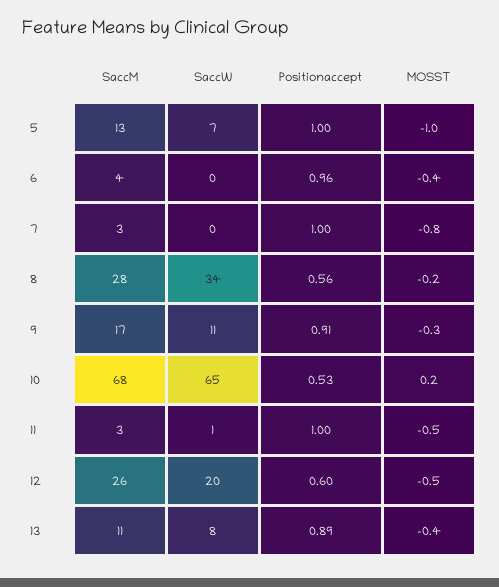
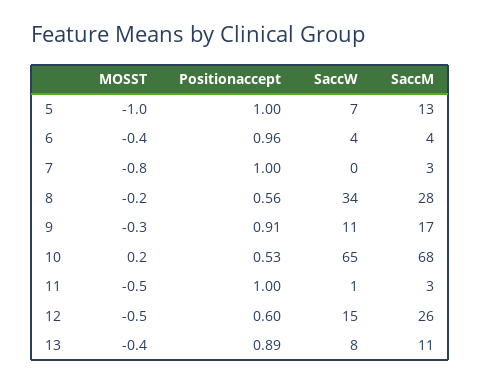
  {
    "SaccM": {
      "5": 13,
      "6": 4,
      "7": 3,
      "8": 28,
      "9": 17,
      "10": 68,
      "11": 3,
      "12": 26,
      "13": 11
    },
    "SaccW": {
      "5": 7,
-     "6": 0,
+     "6": 4,
      "7": 0,
      "8": 34,
      "9": 11,
      "10": 65,
      "11": 1,
-     "12": 20,
+     "12": 15,
      "13": 8
    },
    "Positionaccept": {
      "5": 1,
      "6": 0.96,
      "7": 1,
      "8": 0.56,
      "9": 0.91,
      "10": 0.53,
      "11": 1,
      "12": 0.6,
      "13": 0.89
    },
    "MOSST": {
      "5": -1,
      "6": -0.4,
      "7": -0.8,
      "8": -0.2,
      "9": -0.3,
      "10": 0.2,
      "11": -0.5,
      "12": -0.5,
      "13": -0.4
    }
  }

